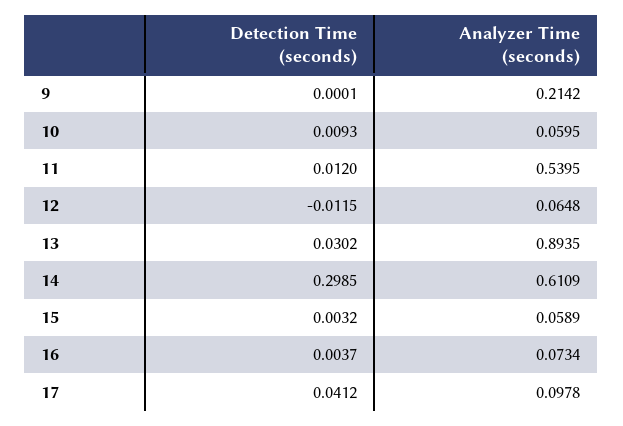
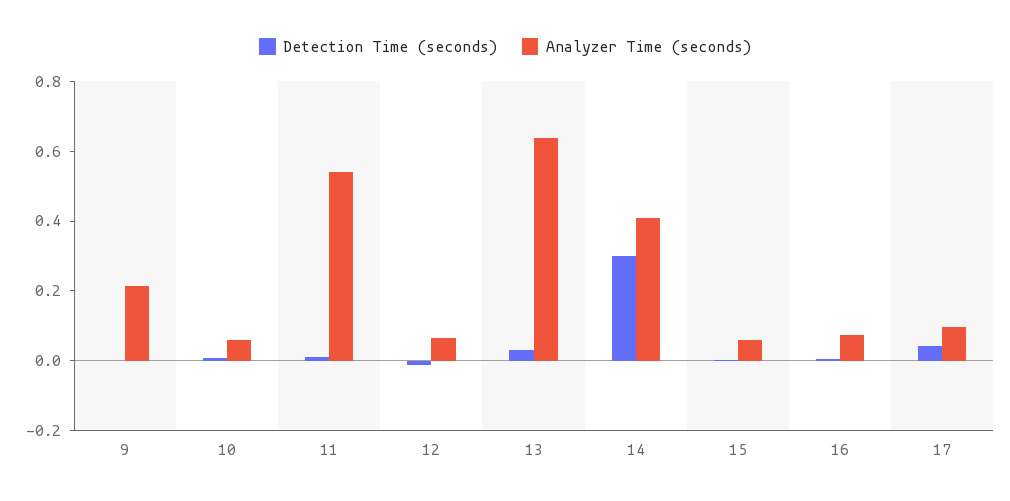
  {
    "Detection Time (seconds)": {
      "9": 0.0001,
      "10": 0.0093,
      "11": 0.012,
      "12": -0.0115,
      "13": 0.0302,
      "14": 0.2985,
      "15": 0.0032,
      "16": 0.0037,
      "17": 0.0412
    },
    "Analyzer Time (seconds)": {
      "9": 0.2142,
      "10": 0.0595,
      "11": 0.5395,
      "12": 0.0648,
-     "13": 0.8935,
+     "13": 0.65,
-     "14": 0.6109,
+     "14": 0.4,
      "15": 0.0589,
      "16": 0.0734,
      "17": 0.0978
    }
  }

